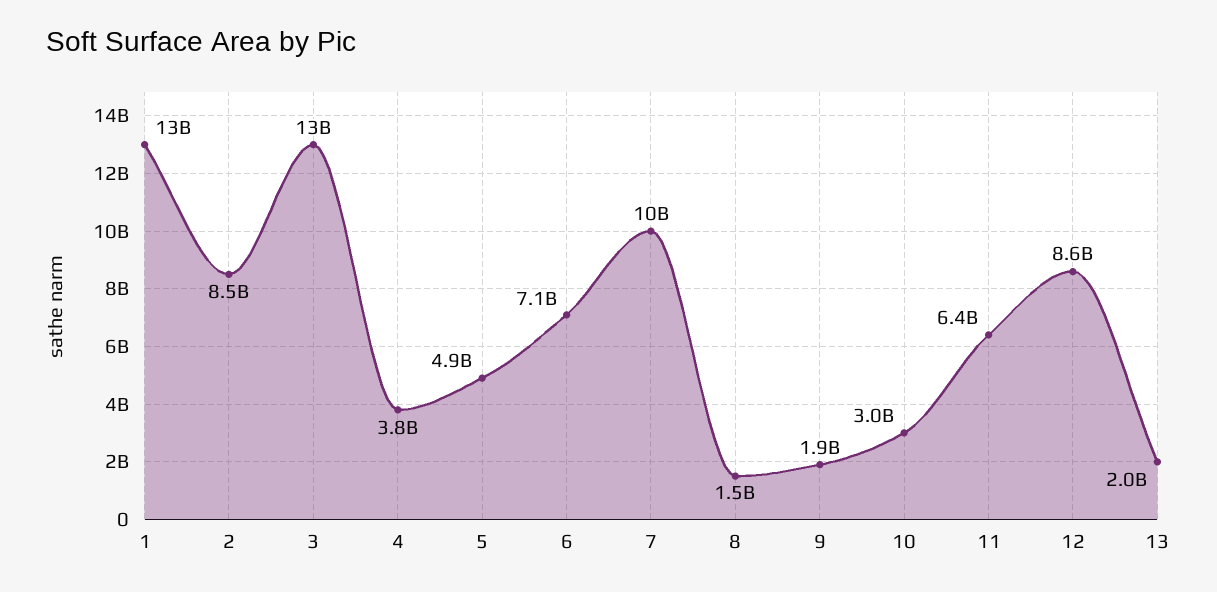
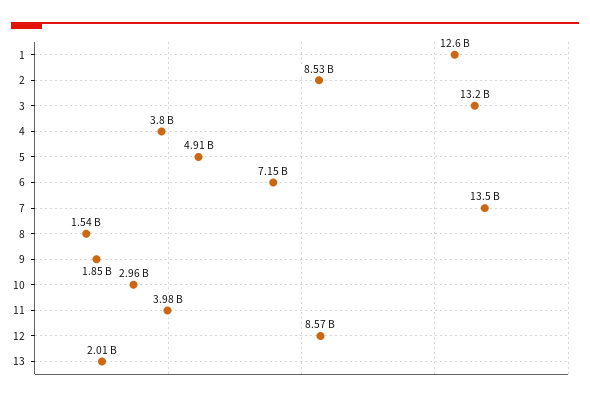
  {
    "1": 12600000000,
    "2": 8530000000,
    "3": 13200000000,
    "4": 3800000000,
    "5": 4910000000,
    "6": 7150000000,
-   "7": 10000000000,
+   "7": 13500000000,
    "8": 1540000000,
    "9": 1850000000,
    "10": 2960000000,
-   "11": 6400000000,
+   "11": 3980000000,
    "12": 8570000000,
    "13": 2010000000
  }

